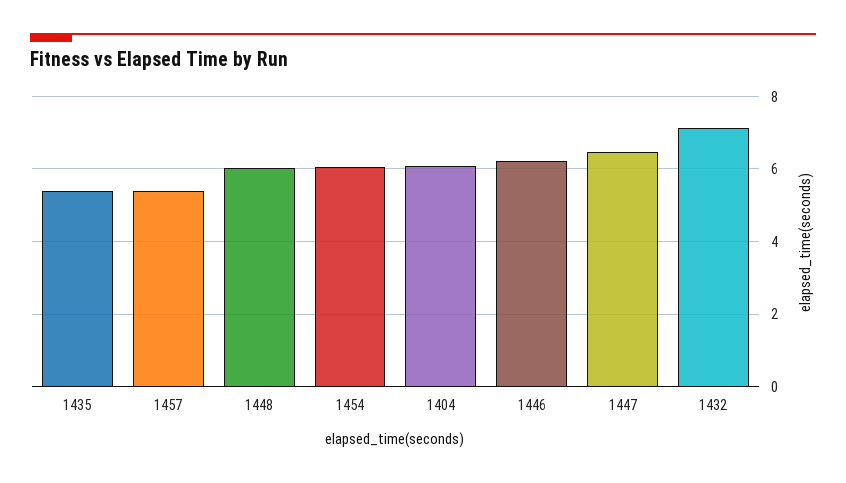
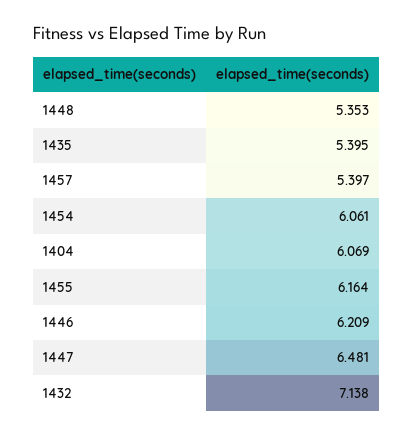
  {
    "1435": 5.395,
    "1457": 5.397,
-   "1448": 6,
+   "1448": 5.353,
    "1454": 6.061,
    "1404": 6.069,
    "1446": 6.209,
    "1447": 6.481,
-   "1432": 7.138
+   "1432": 7.138,
+   "1455": 6.164
  }

